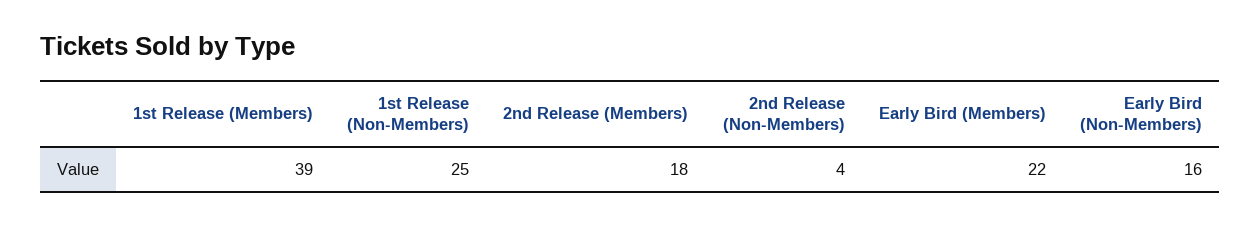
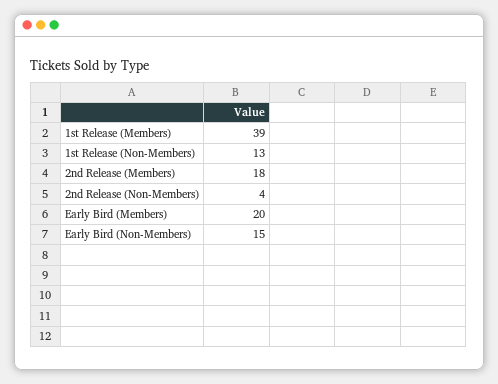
  {
    "1st Release (Members)": 39,
-   "1st Release (Non-Members)": 25,
+   "1st Release (Non-Members)": 13,
    "2nd Release (Members)": 18,
    "2nd Release (Non-Members)": 4,
-   "Early Bird (Members)": 22,
+   "Early Bird (Members)": 20,
-   "Early Bird (Non-Members)": 16
+   "Early Bird (Non-Members)": 15
  }

